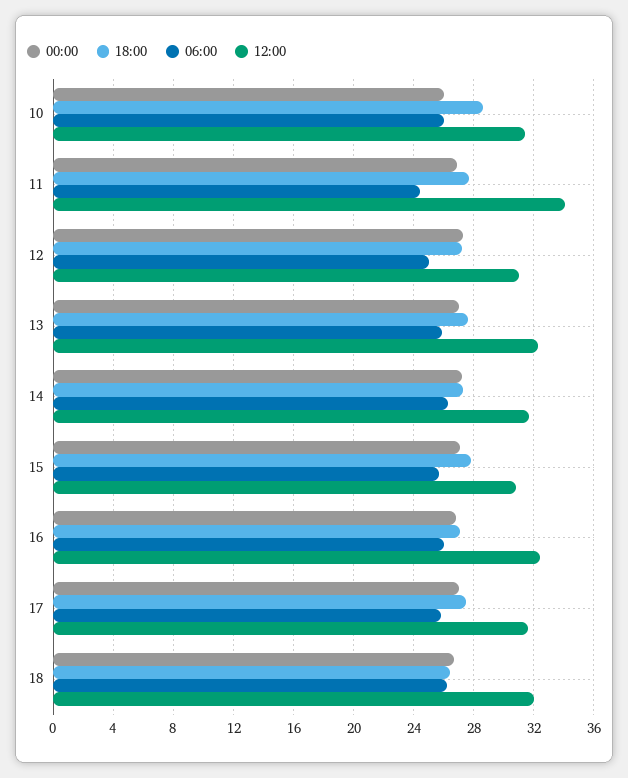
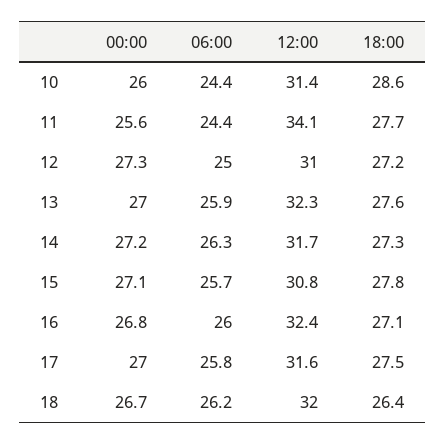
  {
    "00:00": {
      "10": 26,
-     "11": 27,
+     "11": 25.6,
      "12": 27.3,
      "13": 27,
      "14": 27.2,
      "15": 27.1,
      "16": 26.8,
      "17": 27,
      "18": 26.7
    },
    "18:00": {
      "10": 28.6,
      "11": 27.7,
      "12": 27.2,
      "13": 27.6,
      "14": 27.3,
      "15": 27.8,
      "16": 27.1,
      "17": 27.5,
      "18": 26.4
    },
    "06:00": {
-     "10": 26,
+     "10": 24.4,
      "11": 24.4,
      "12": 25,
      "13": 25.9,
      "14": 26.3,
      "15": 25.7,
      "16": 26,
      "17": 25.8,
      "18": 26.2
    },
    "12:00": {
      "10": 31.4,
      "11": 34.1,
      "12": 31,
      "13": 32.3,
      "14": 31.7,
      "15": 30.8,
      "16": 32.4,
      "17": 31.6,
      "18": 32
    }
  }

